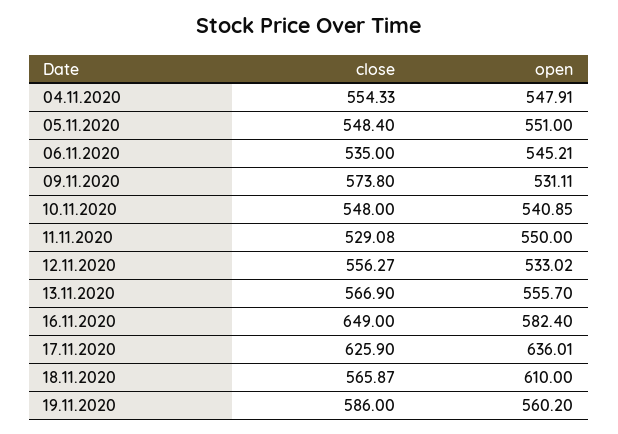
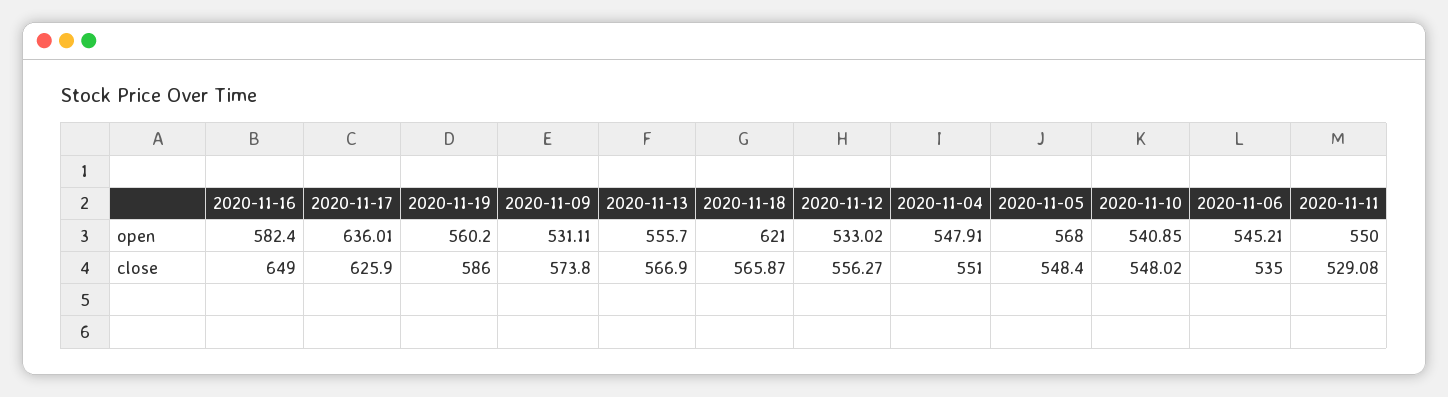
  {
    "close": {
-     "04.11.2020": 554.33,
+     "04.11.2020": 551,
      "05.11.2020": 548.4,
      "06.11.2020": 535,
      "09.11.2020": 573.8,
-     "10.11.2020": 548,
+     "10.11.2020": 548.02,
      "11.11.2020": 529.08,
      "12.11.2020": 556.27,
      "13.11.2020": 566.9,
      "16.11.2020": 649,
      "17.11.2020": 625.9,
      "18.11.2020": 565.87,
      "19.11.2020": 586
    },
    "open": {
      "04.11.2020": 547.91,
-     "05.11.2020": 551,
+     "05.11.2020": 568,
      "06.11.2020": 545.21,
      "09.11.2020": 531.11,
      "10.11.2020": 540.85,
      "11.11.2020": 550,
      "12.11.2020": 533.02,
      "13.11.2020": 555.7,
      "16.11.2020": 582.4,
      "17.11.2020": 636.01,
-     "18.11.2020": 610,
+     "18.11.2020": 621,
      "19.11.2020": 560.2
    }
  }

